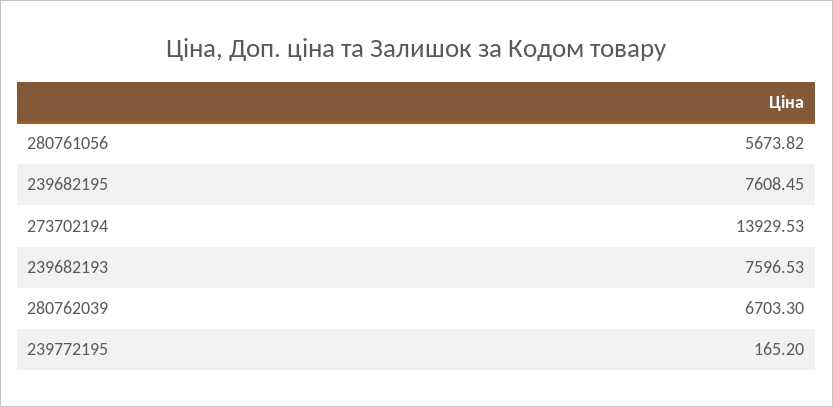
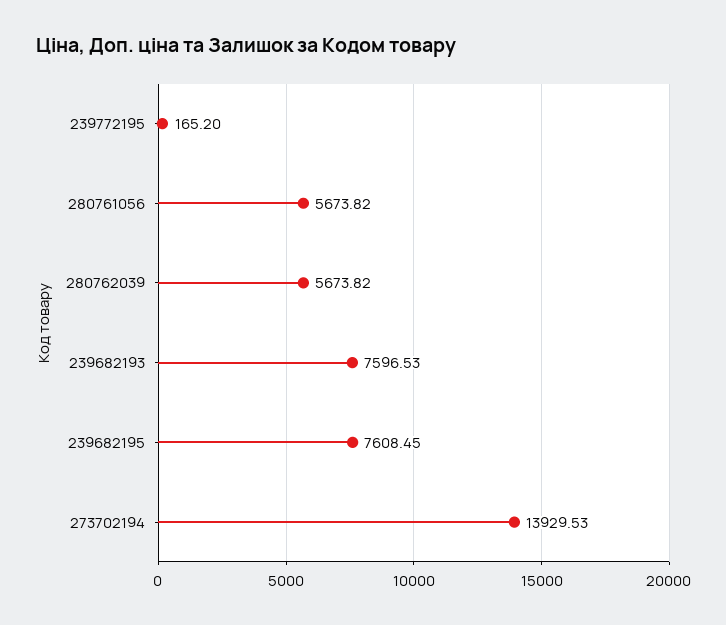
  {
    "280761056": 5673.82,
    "239682195": 7608.45,
    "273702194": 13929.53,
    "239682193": 7596.53,
-   "280762039": 6703.3,
+   "280762039": 5673.82,
    "239772195": 165.2
  }

